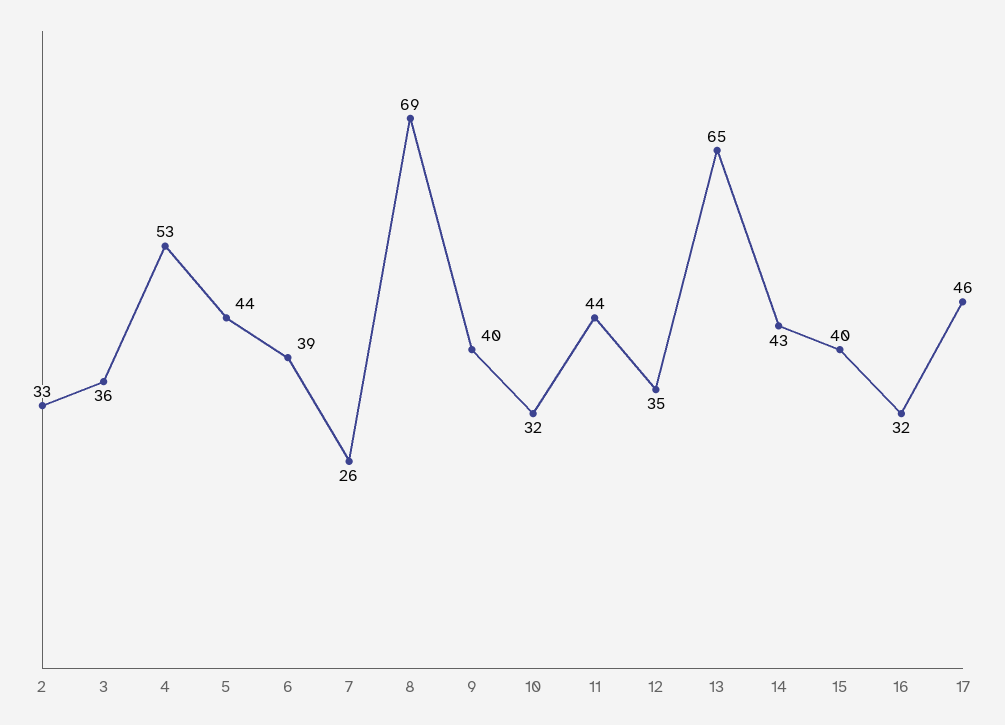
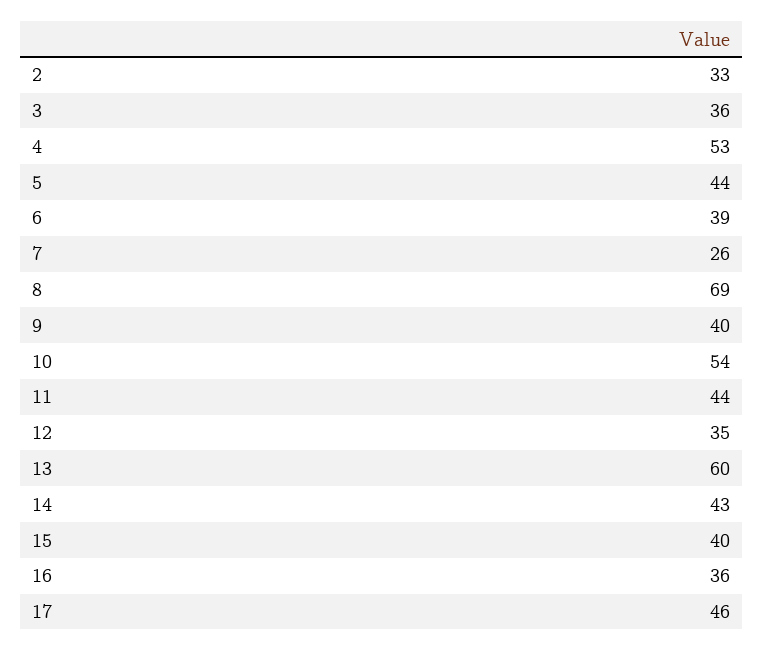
  {
    "2": 33,
    "3": 36,
    "4": 53,
    "5": 44,
    "6": 39,
    "7": 26,
    "8": 69,
    "9": 40,
-   "10": 32,
+   "10": 54,
    "11": 44,
    "12": 35,
-   "13": 65,
+   "13": 60,
    "14": 43,
    "15": 40,
-   "16": 32,
+   "16": 36,
    "17": 46
  }

